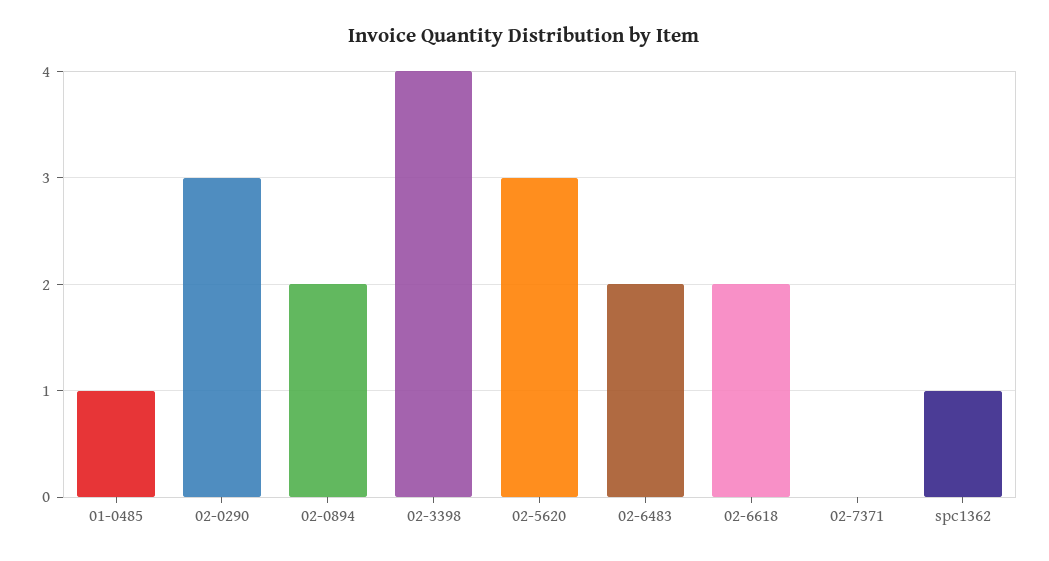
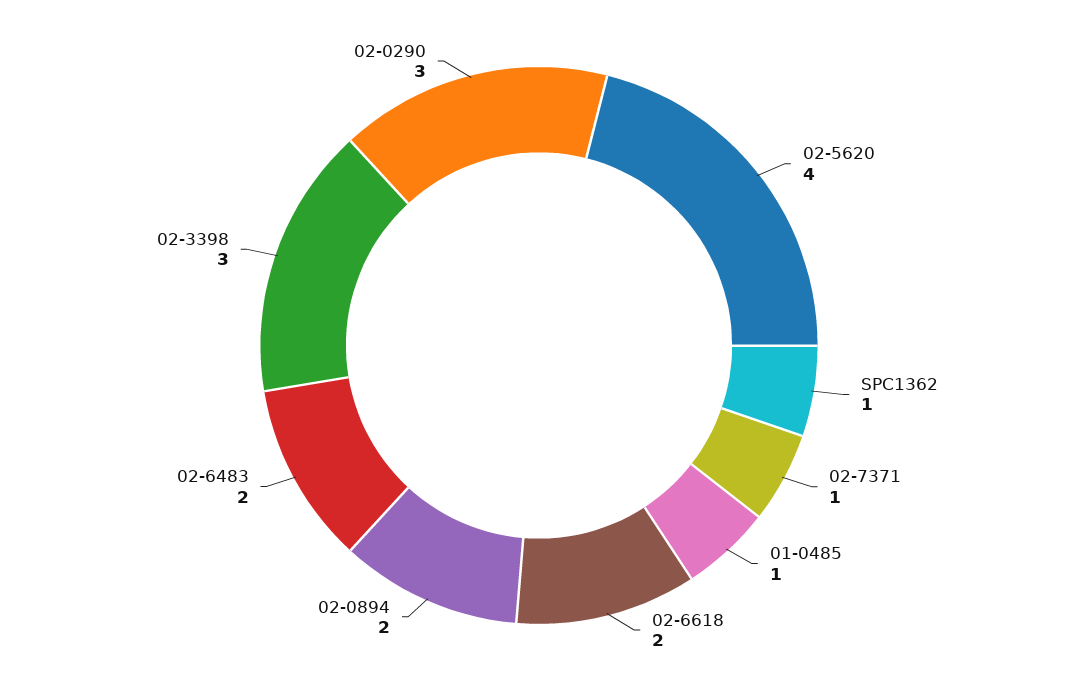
  {
    "01-0485": 1,
    "02-0290": 3,
    "02-0894": 2,
-   "02-3398": 4,
+   "02-3398": 3,
-   "02-5620": 3,
+   "02-5620": 4,
    "02-6483": 2,
    "02-6618": 2,
-   "02-7371": 0,
+   "02-7371": 1,
    "spc1362": 1
  }

